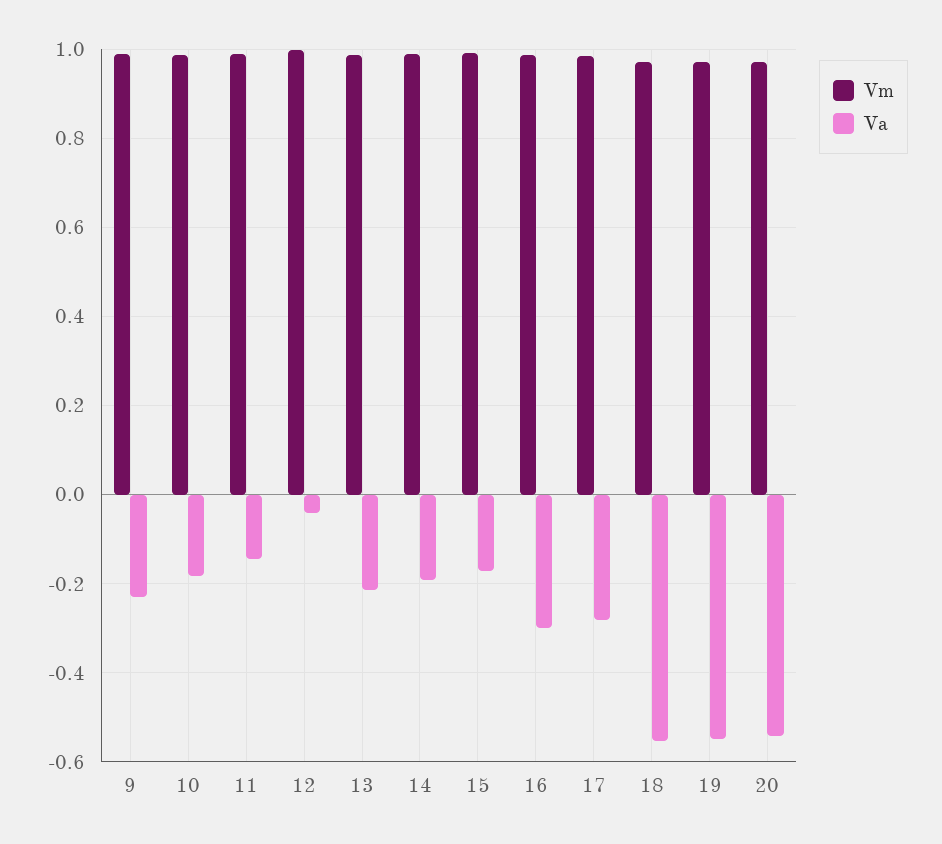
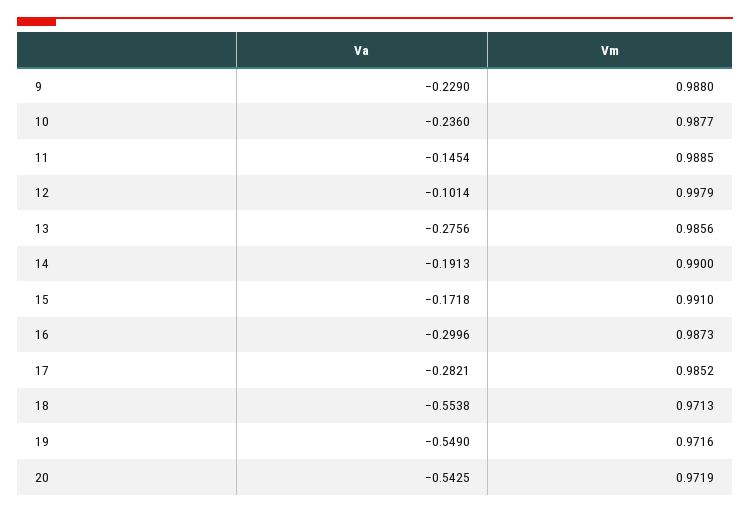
  {
    "Vm": {
      "9": 0.988,
      "10": 0.9877,
      "11": 0.9885,
      "12": 0.9979,
      "13": 0.9856,
      "14": 0.99,
      "15": 0.991,
      "16": 0.9873,
      "17": 0.9852,
      "18": 0.9713,
      "19": 0.9716,
      "20": 0.9719
    },
    "Va": {
      "9": -0.229,
-     "10": -0.18,
+     "10": -0.236,
      "11": -0.1454,
-     "12": -0.04,
+     "12": -0.1014,
-     "13": -0.22,
+     "13": -0.2756,
      "14": -0.1913,
      "15": -0.1718,
      "16": -0.2996,
      "17": -0.2821,
      "18": -0.5538,
      "19": -0.549,
      "20": -0.5425
    }
  }

